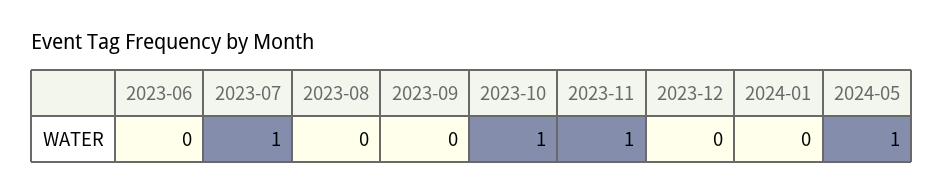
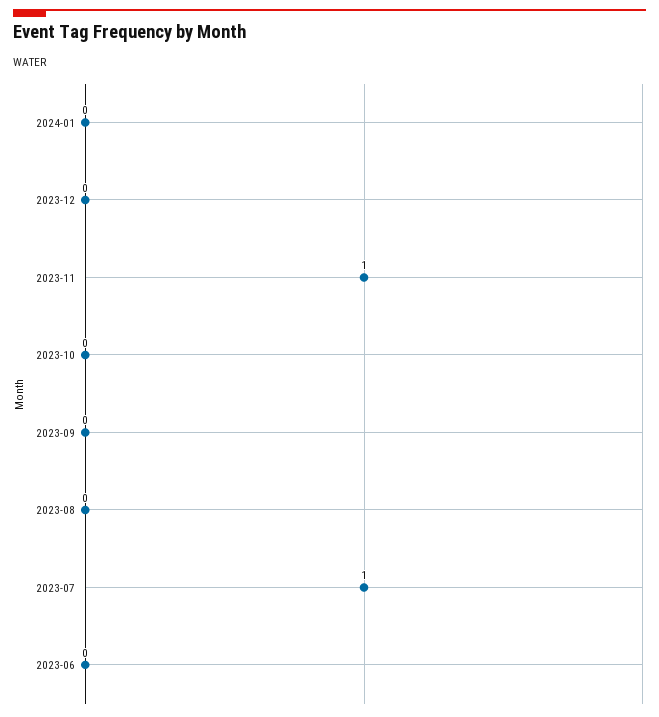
  {
    "2023-06": 0,
    "2023-07": 1,
    "2023-08": 0,
    "2023-09": 0,
-   "2023-10": 1,
+   "2023-10": 0,
    "2023-11": 1,
    "2023-12": 0,
-   "2024-01": 0,
+   "2024-01": 0
-   "2024-05": 1
  }

